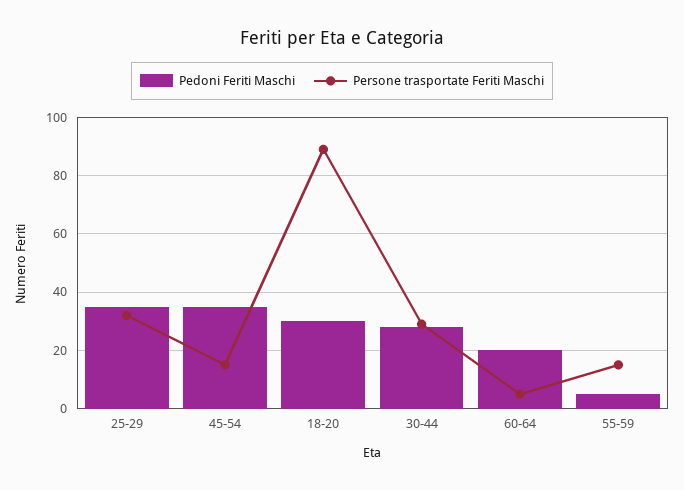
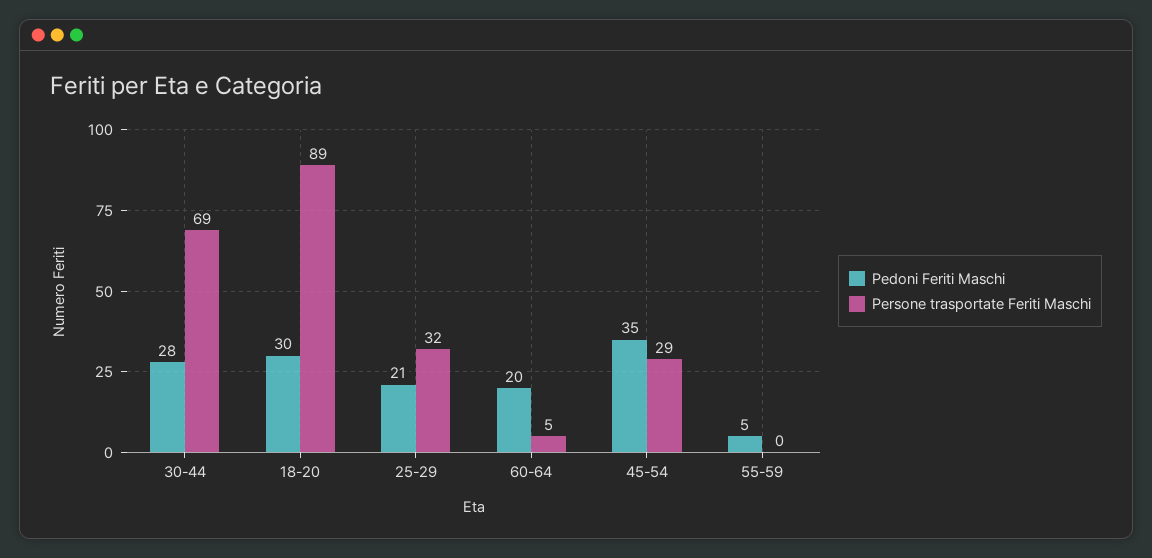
  {
    "Pedoni Feriti Maschi": {
-     "25-29": 35,
+     "25-29": 21,
      "45-54": 35,
      "18-20": 30,
      "30-44": 28,
      "60-64": 20,
      "55-59": 5
    },
    "Persone trasportate Feriti Maschi": {
      "25-29": 32,
-     "45-54": 15,
+     "45-54": 29,
      "18-20": 89,
-     "30-44": 30,
+     "30-44": 69,
      "60-64": 5,
-     "55-59": 15
+     "55-59": 0
    }
  }

